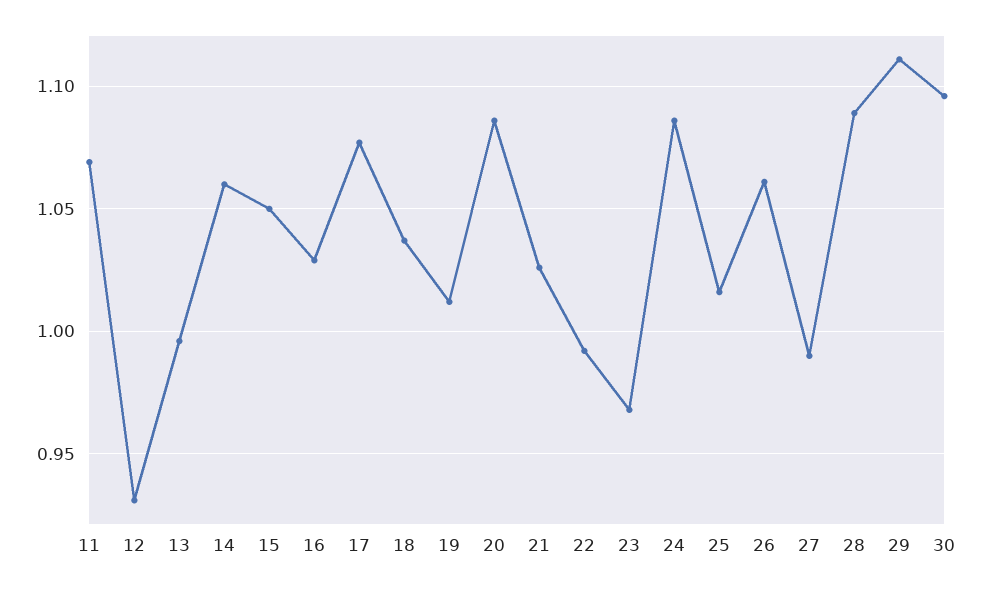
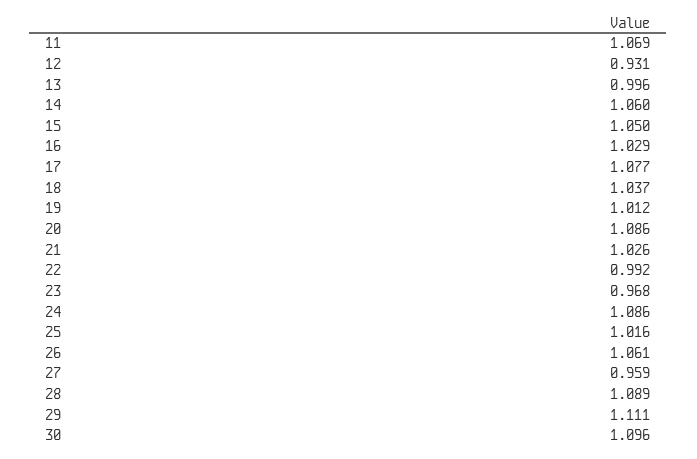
  {
    "11": 1.069,
    "12": 0.931,
    "13": 0.996,
    "14": 1.06,
    "15": 1.05,
    "16": 1.029,
    "17": 1.077,
    "18": 1.037,
    "19": 1.012,
    "20": 1.086,
    "21": 1.026,
    "22": 0.992,
    "23": 0.968,
    "24": 1.086,
    "25": 1.016,
    "26": 1.061,
-   "27": 0.99,
+   "27": 0.959,
    "28": 1.089,
    "29": 1.111,
    "30": 1.096
  }

